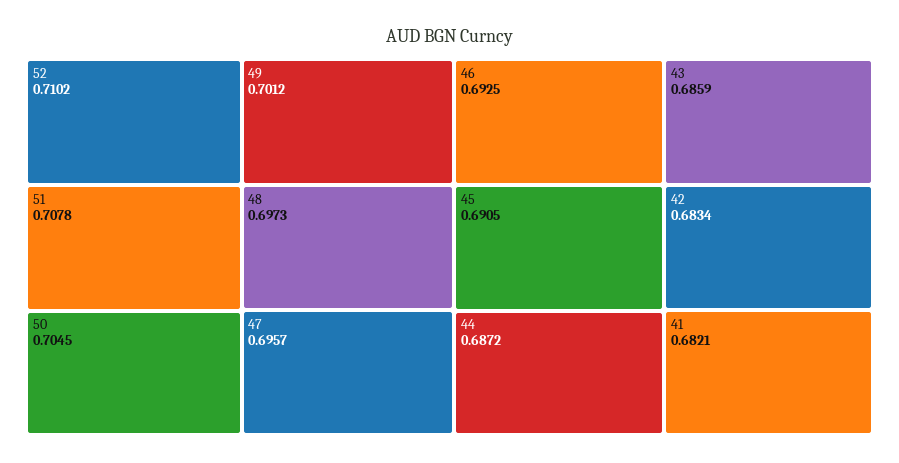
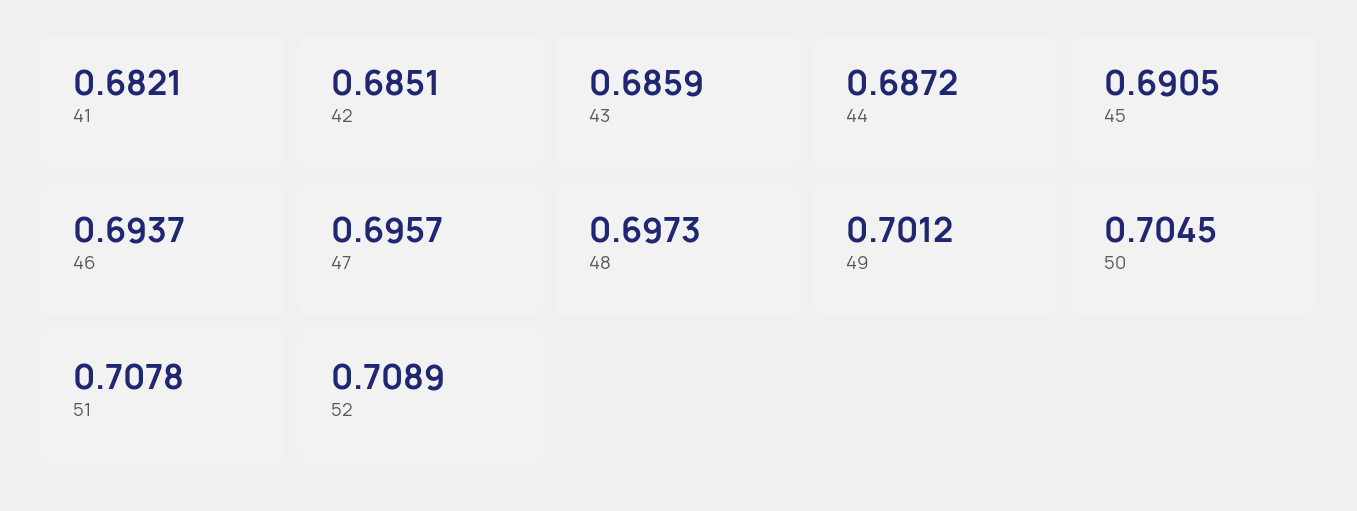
  {
-   "52": 0.7102,
+   "52": 0.7089,
    "51": 0.7078,
    "50": 0.7045,
    "49": 0.7012,
    "48": 0.6973,
    "47": 0.6957,
-   "46": 0.6925,
+   "46": 0.6937,
    "45": 0.6905,
    "44": 0.6872,
    "43": 0.6859,
-   "42": 0.6834,
+   "42": 0.6851,
    "41": 0.6821
  }

